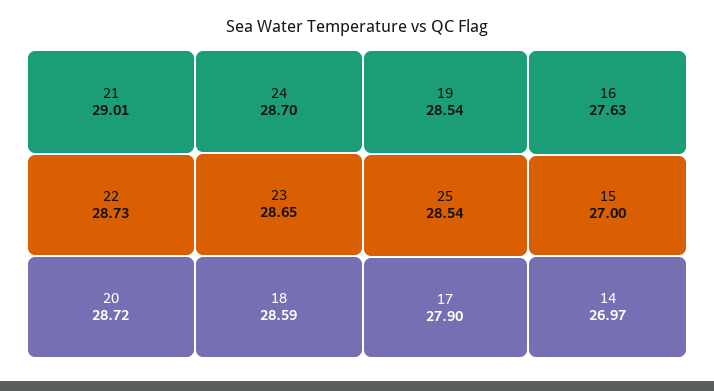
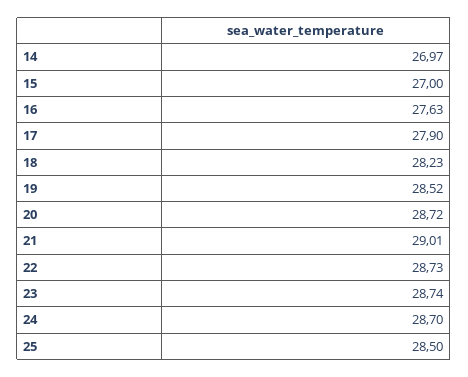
  {
    "21": 29.01,
    "22": 28.73,
    "20": 28.72,
    "24": 28.7,
-   "23": 28.65,
+   "23": 28.74,
-   "18": 28.59,
+   "18": 28.23,
-   "19": 28.54,
+   "19": 28.52,
-   "25": 28.54,
+   "25": 28.5,
    "17": 27.9,
    "16": 27.63,
    "15": 27,
    "14": 26.97
  }

